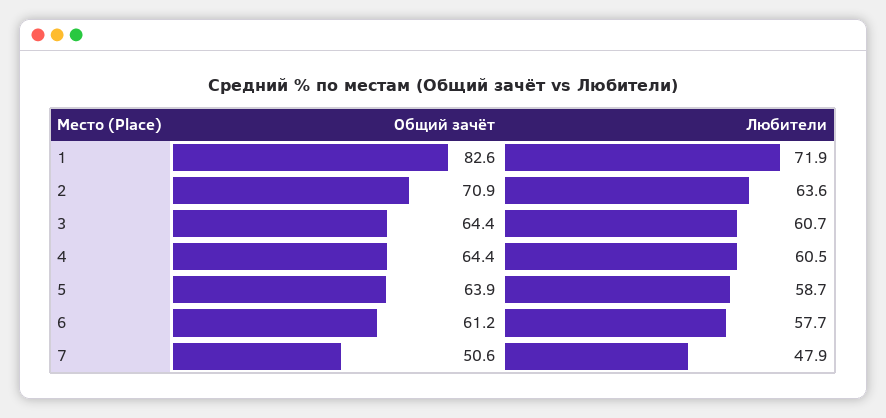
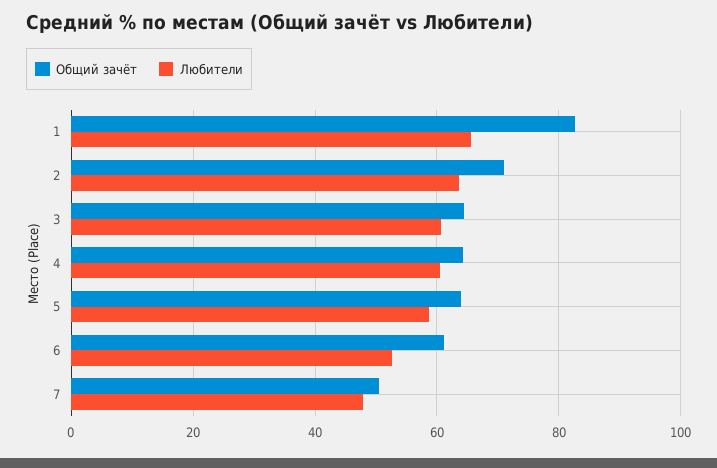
  {
    "Общий зачёт": {
      "1": 82.6,
      "2": 70.9,
      "3": 64.4,
      "4": 64.4,
      "5": 63.9,
      "6": 61.2,
      "7": 50.6
    },
    "Любители": {
-     "1": 71.9,
+     "1": 66,
      "2": 63.6,
      "3": 60.7,
      "4": 60.5,
      "5": 58.7,
-     "6": 57.7,
+     "6": 52,
      "7": 47.9
    }
  }

